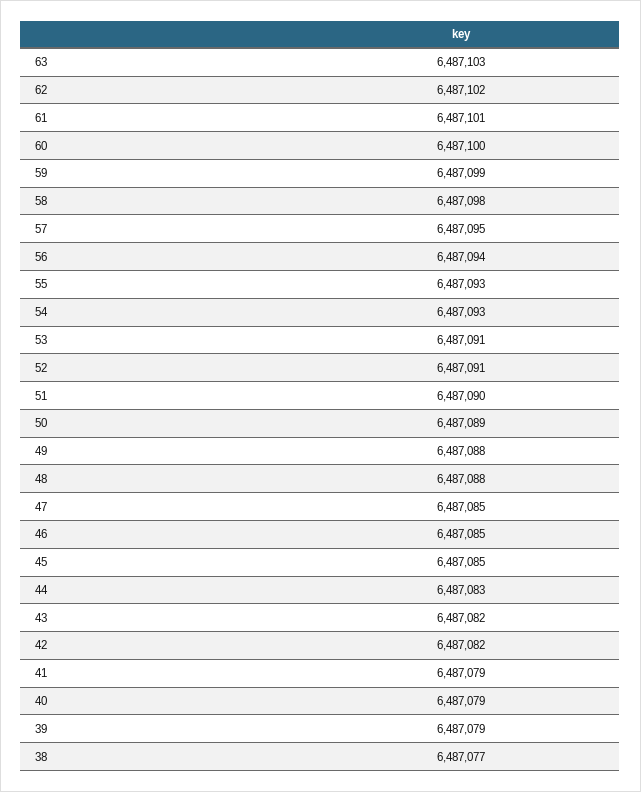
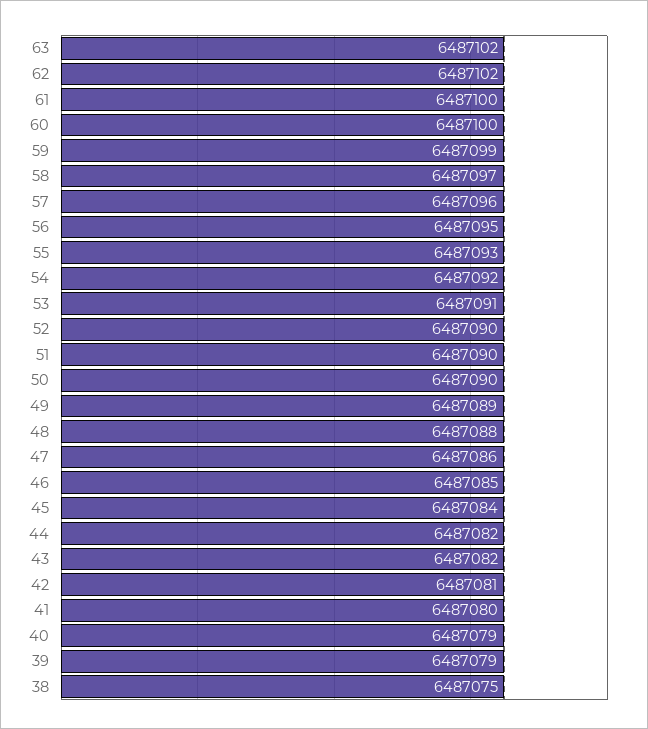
  {
-   "63": 6487103,
+   "63": 6487102,
    "62": 6487102,
-   "61": 6487101,
+   "61": 6487100,
    "60": 6487100,
    "59": 6487099,
-   "58": 6487098,
+   "58": 6487097,
-   "57": 6487095,
+   "57": 6487096,
-   "56": 6487094,
+   "56": 6487095,
    "55": 6487093,
-   "54": 6487093,
+   "54": 6487092,
    "53": 6487091,
-   "52": 6487091,
+   "52": 6487090,
    "51": 6487090,
-   "50": 6487089,
+   "50": 6487090,
-   "49": 6487088,
+   "49": 6487089,
    "48": 6487088,
-   "47": 6487085,
+   "47": 6487086,
    "46": 6487085,
-   "45": 6487085,
+   "45": 6487084,
-   "44": 6487083,
+   "44": 6487082,
    "43": 6487082,
-   "42": 6487082,
+   "42": 6487081,
-   "41": 6487079,
+   "41": 6487080,
    "40": 6487079,
    "39": 6487079,
-   "38": 6487077
+   "38": 6487075
  }

